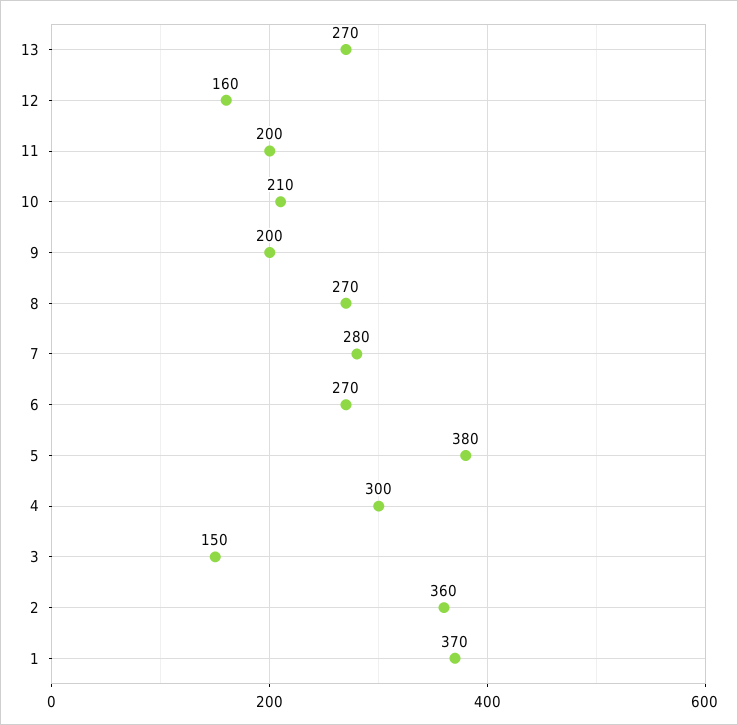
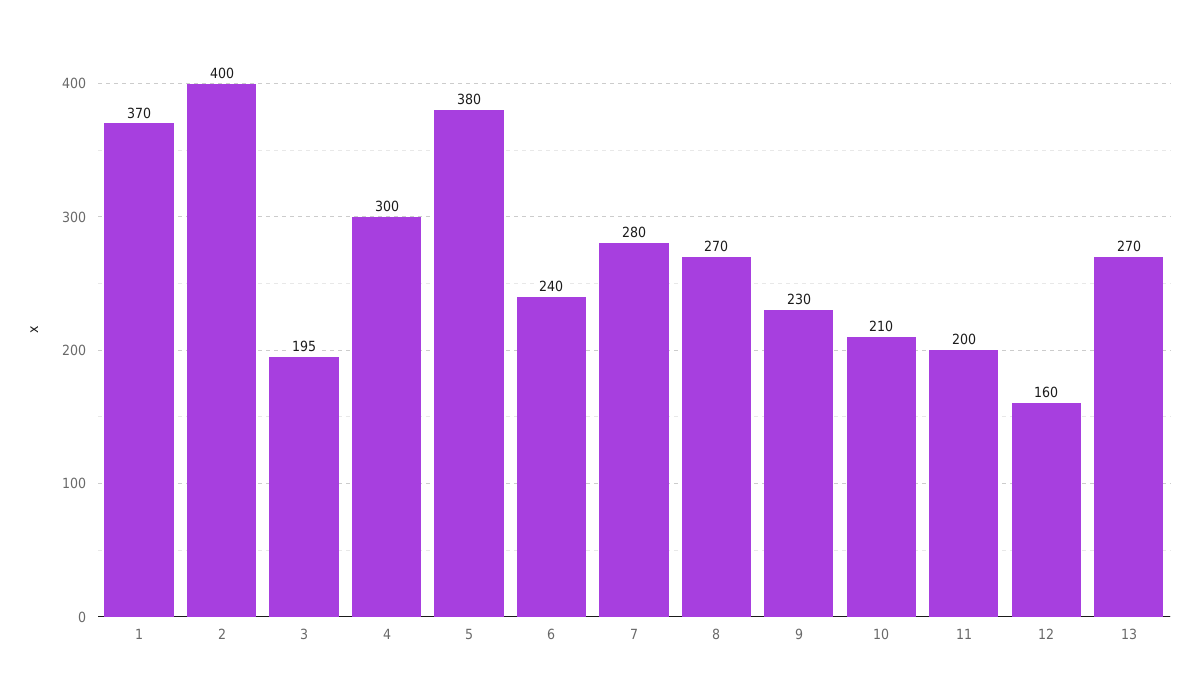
  {
    "13": 270,
    "12": 160,
    "11": 200,
    "10": 210,
-   "9": 200,
+   "9": 230,
    "8": 270,
    "7": 280,
-   "6": 270,
+   "6": 240,
    "5": 380,
    "4": 300,
-   "3": 150,
+   "3": 195,
-   "2": 360,
+   "2": 400,
    "1": 370
  }

